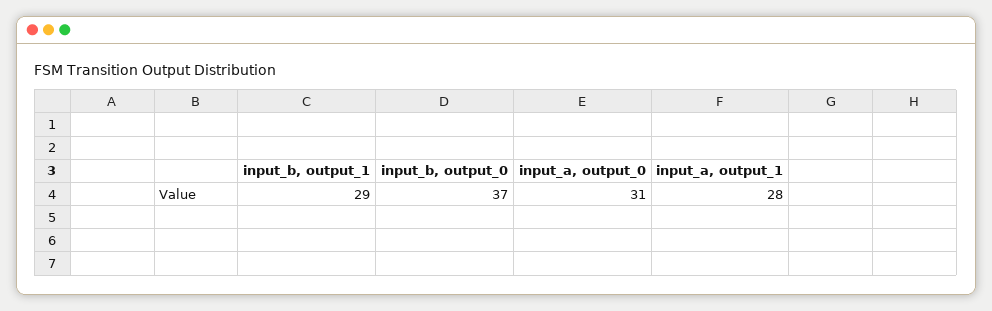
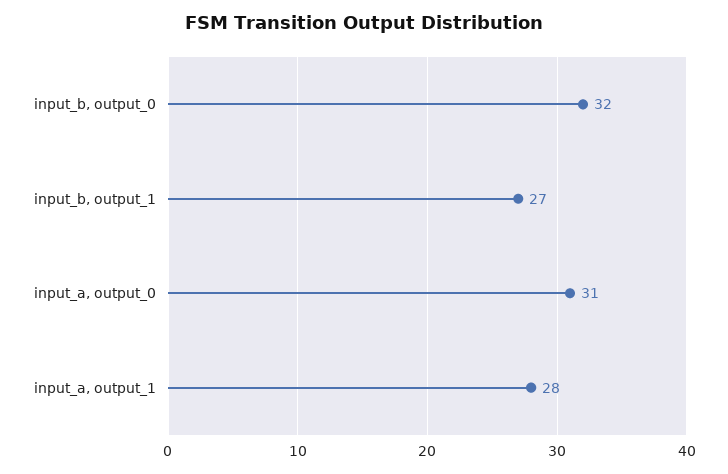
  {
-   "input_b, output_1": 29,
+   "input_b, output_1": 27,
-   "input_b, output_0": 37,
+   "input_b, output_0": 32,
    "input_a, output_0": 31,
    "input_a, output_1": 28
  }

